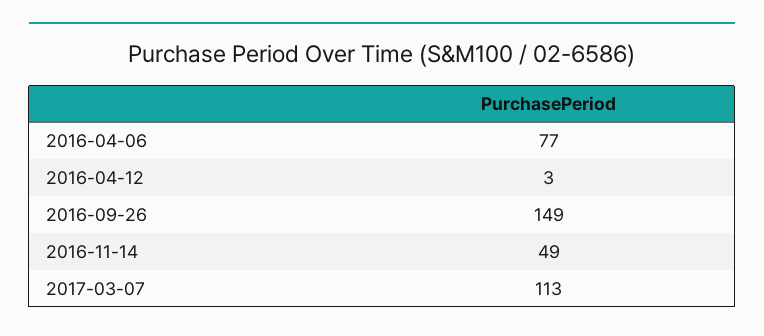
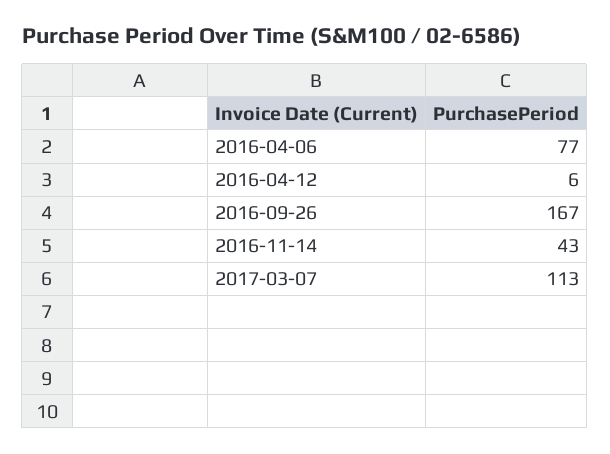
  {
    "2016-04-06": 77,
-   "2016-04-12": 3,
+   "2016-04-12": 6,
-   "2016-09-26": 149,
+   "2016-09-26": 167,
-   "2016-11-14": 49,
+   "2016-11-14": 43,
    "2017-03-07": 113
  }

